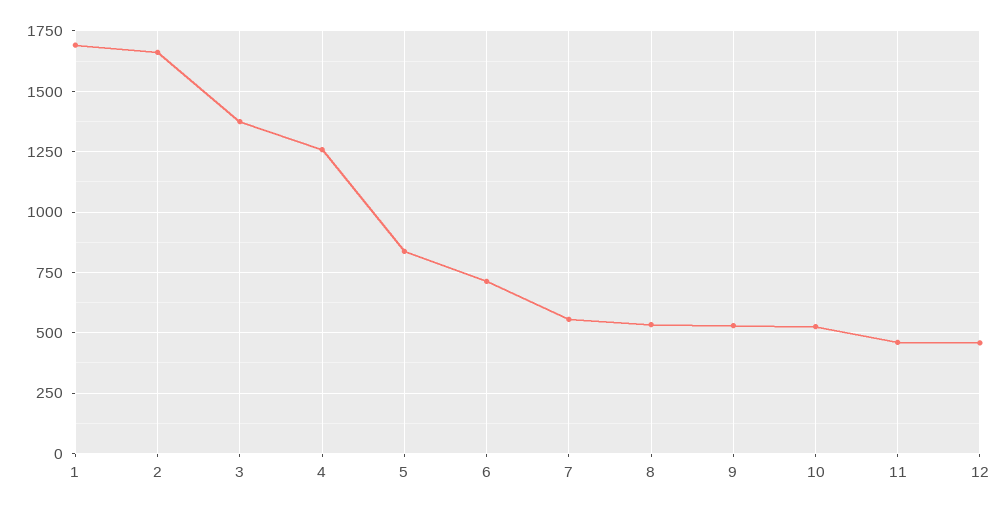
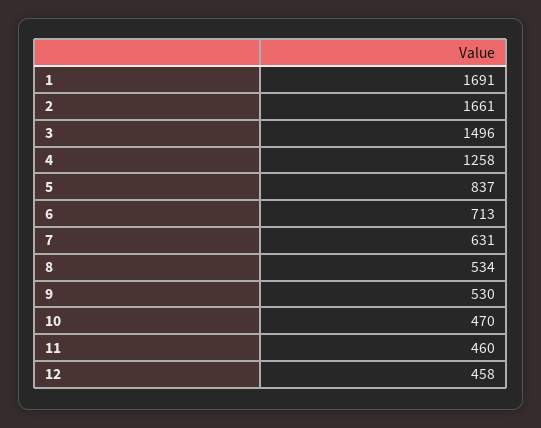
  {
    "1": 1691,
    "2": 1661,
-   "3": 1375,
+   "3": 1496,
    "4": 1258,
    "5": 837,
    "6": 713,
-   "7": 550,
+   "7": 631,
    "8": 534,
    "9": 530,
-   "10": 525,
+   "10": 470,
    "11": 460,
    "12": 458
  }

